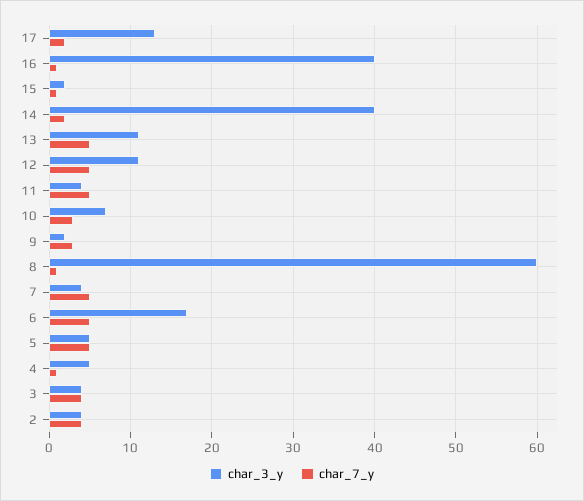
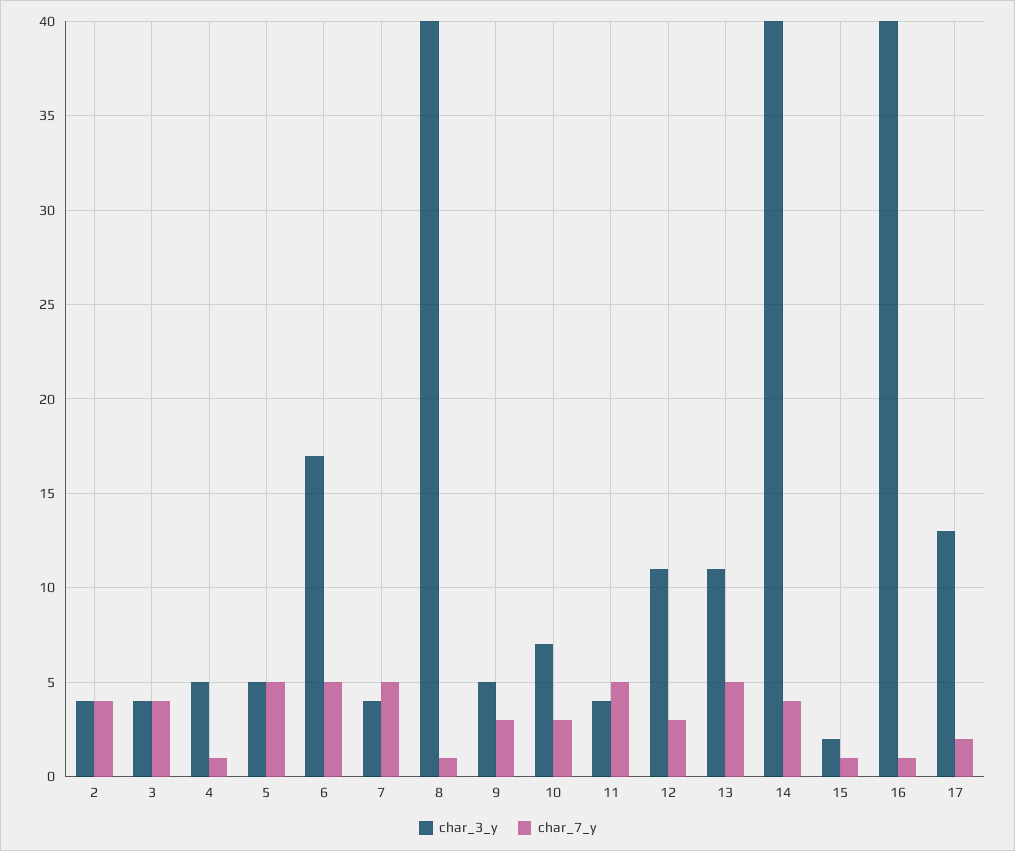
  {
    "char_3_y": {
      "17": 13,
      "16": 40,
      "15": 2,
      "14": 40,
      "13": 11,
      "12": 11,
      "11": 4,
      "10": 7,
-     "9": 2,
+     "9": 5,
-     "8": 60,
+     "8": 40,
      "7": 4,
      "6": 17,
      "5": 5,
      "4": 5,
      "3": 4,
      "2": 4
    },
    "char_7_y": {
      "17": 2,
      "16": 1,
      "15": 1,
-     "14": 2,
+     "14": 4,
      "13": 5,
-     "12": 5,
+     "12": 3,
      "11": 5,
      "10": 3,
      "9": 3,
      "8": 1,
      "7": 5,
      "6": 5,
      "5": 5,
      "4": 1,
      "3": 4,
      "2": 4
    }
  }

